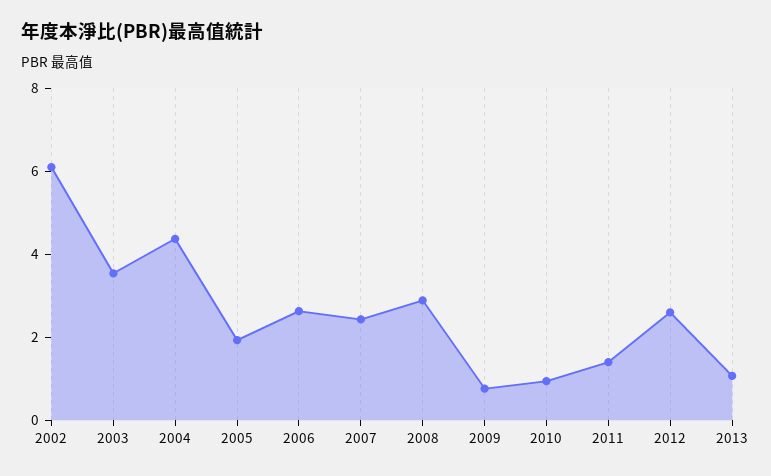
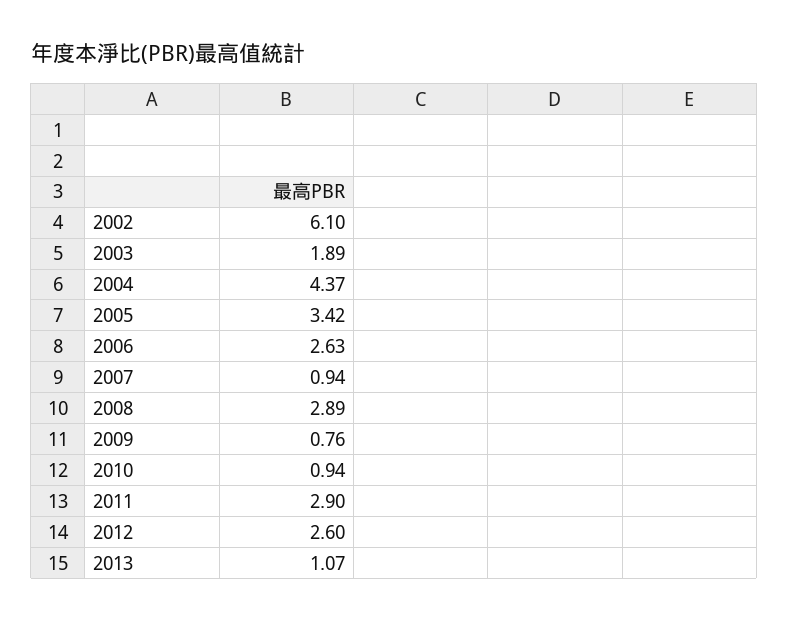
  {
    "2002": 6.1,
-   "2003": 3.5,
+   "2003": 1.89,
    "2004": 4.37,
-   "2005": 2,
+   "2005": 3.42,
    "2006": 2.63,
-   "2007": 2.5,
+   "2007": 0.94,
    "2008": 2.89,
    "2009": 0.76,
    "2010": 0.94,
-   "2011": 1.5,
+   "2011": 2.9,
    "2012": 2.6,
    "2013": 1.07
  }

